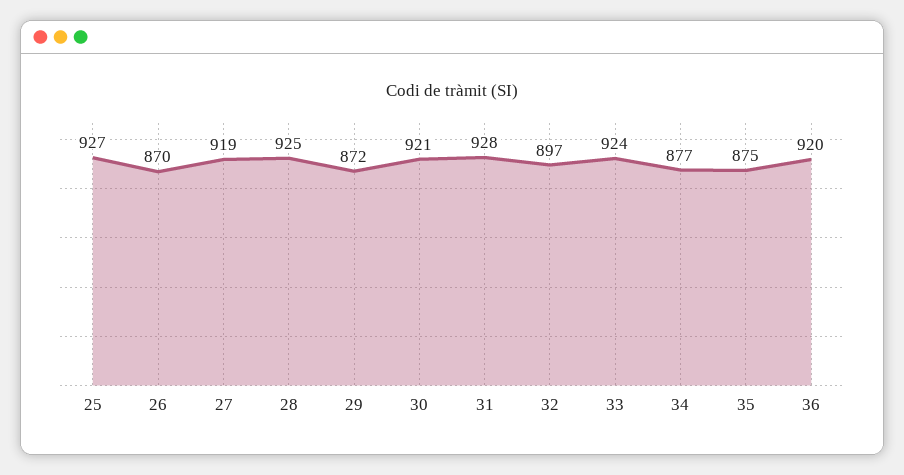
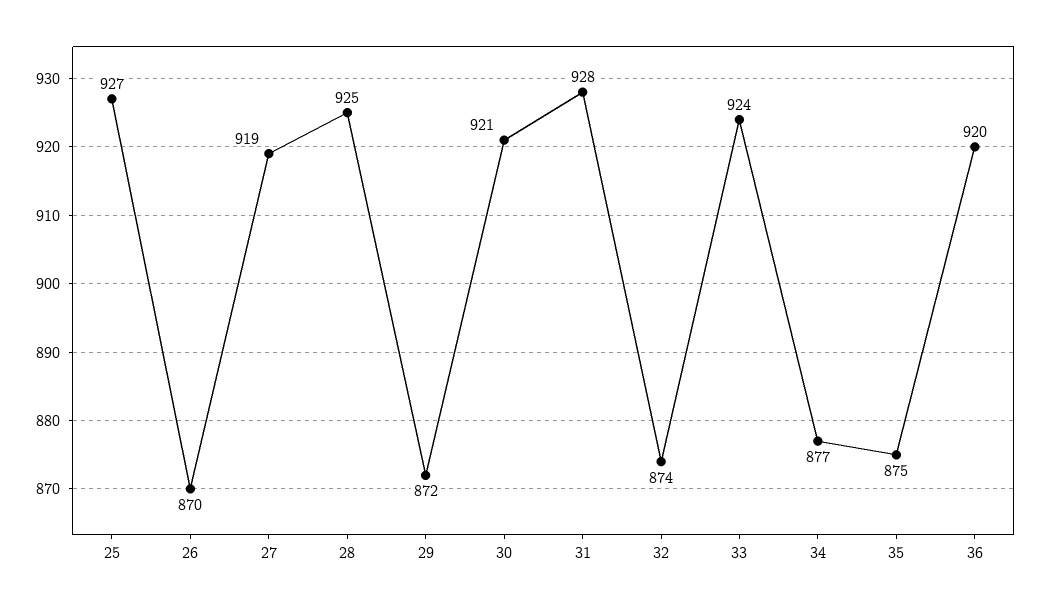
  {
    "25": 927,
    "26": 870,
    "27": 919,
    "28": 925,
    "29": 872,
    "30": 921,
    "31": 928,
-   "32": 897,
+   "32": 874,
    "33": 924,
    "34": 877,
    "35": 875,
    "36": 920
  }

